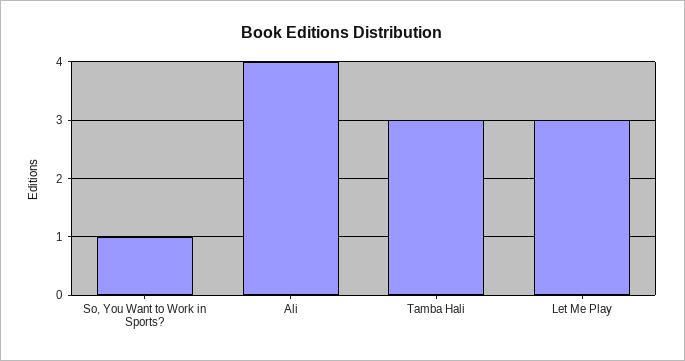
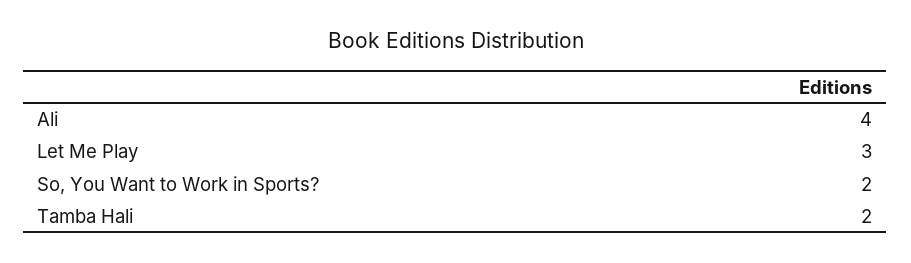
  {
-   "So, You Want to Work in Sports?": 1,
+   "So, You Want to Work in Sports?": 2,
    "Ali": 4,
-   "Tamba Hali": 3,
+   "Tamba Hali": 2,
    "Let Me Play": 3
  }

